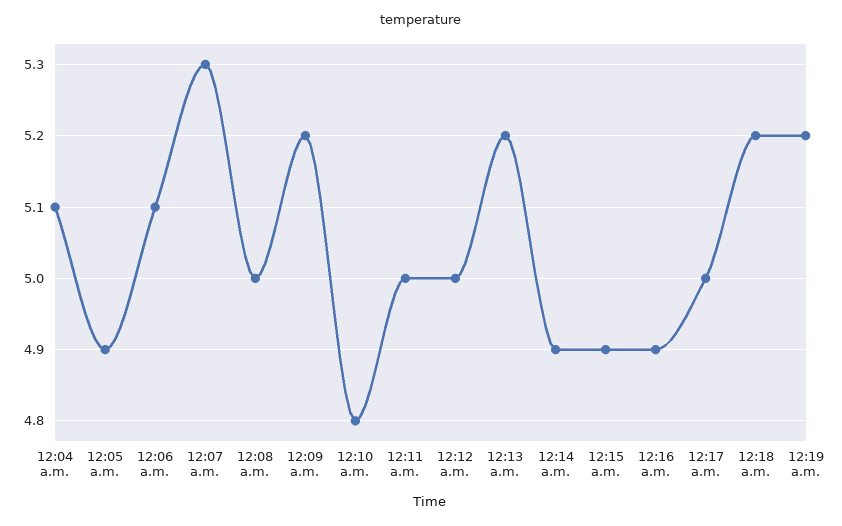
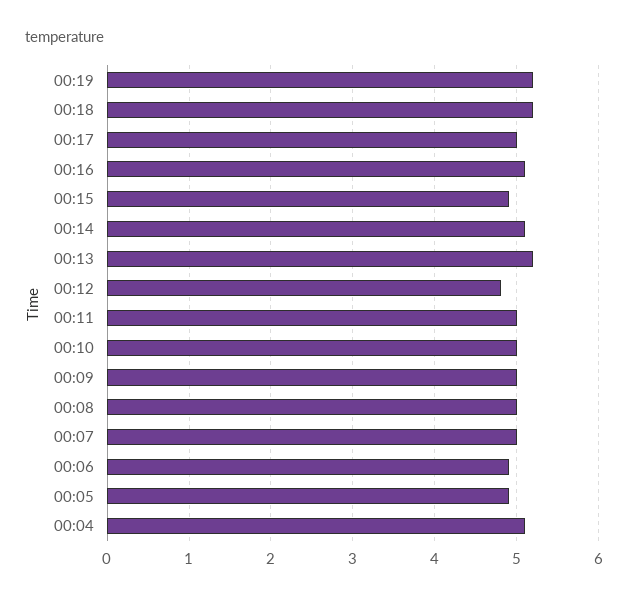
  {
    "12:04 a.m.": 5.1,
    "12:05 a.m.": 4.9,
-   "12:06 a.m.": 5.1,
+   "12:06 a.m.": 4.9,
-   "12:07 a.m.": 5.3,
+   "12:07 a.m.": 5,
    "12:08 a.m.": 5,
-   "12:09 a.m.": 5.2,
+   "12:09 a.m.": 5,
-   "12:10 a.m.": 4.8,
+   "12:10 a.m.": 5,
    "12:11 a.m.": 5,
-   "12:12 a.m.": 5,
+   "12:12 a.m.": 4.8,
    "12:13 a.m.": 5.2,
-   "12:14 a.m.": 4.9,
+   "12:14 a.m.": 5.1,
    "12:15 a.m.": 4.9,
-   "12:16 a.m.": 4.9,
+   "12:16 a.m.": 5.1,
    "12:17 a.m.": 5,
    "12:18 a.m.": 5.2,
    "12:19 a.m.": 5.2
  }

